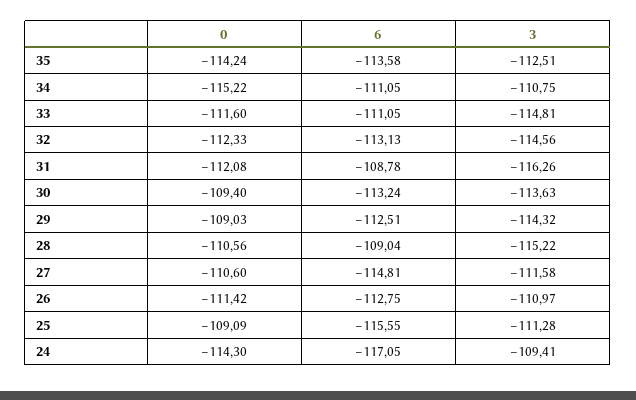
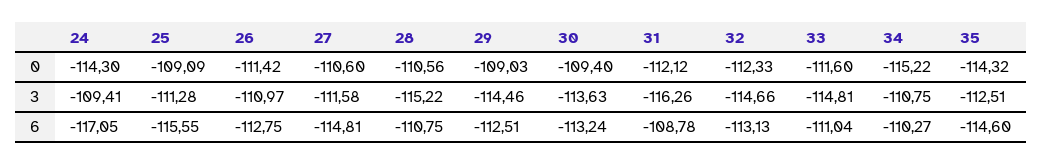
  {
    "0": {
-     "35": -114.24,
+     "35": -114.32,
      "34": -115.22,
      "33": -111.6,
      "32": -112.33,
-     "31": -112.08,
+     "31": -112.12,
      "30": -109.4,
      "29": -109.03,
      "28": -110.56,
      "27": -110.6,
      "26": -111.42,
      "25": -109.09,
      "24": -114.3
    },
    "6": {
-     "35": -113.58,
+     "35": -114.6,
-     "34": -111.05,
+     "34": -110.27,
-     "33": -111.05,
+     "33": -111.04,
      "32": -113.13,
      "31": -108.78,
      "30": -113.24,
      "29": -112.51,
-     "28": -109.04,
+     "28": -110.75,
      "27": -114.81,
      "26": -112.75,
      "25": -115.55,
      "24": -117.05
    },
    "3": {
      "35": -112.51,
      "34": -110.75,
      "33": -114.81,
-     "32": -114.56,
+     "32": -114.66,
      "31": -116.26,
      "30": -113.63,
-     "29": -114.32,
+     "29": -114.46,
      "28": -115.22,
      "27": -111.58,
      "26": -110.97,
      "25": -111.28,
      "24": -109.41
    }
  }

